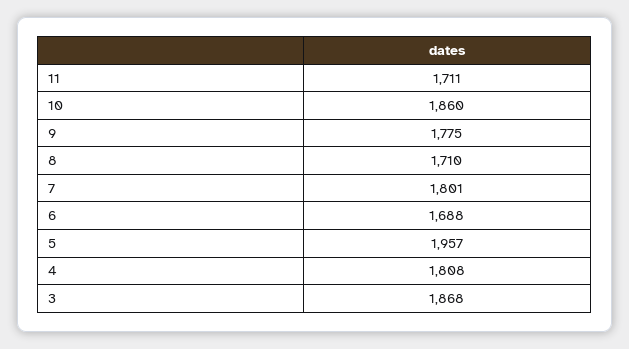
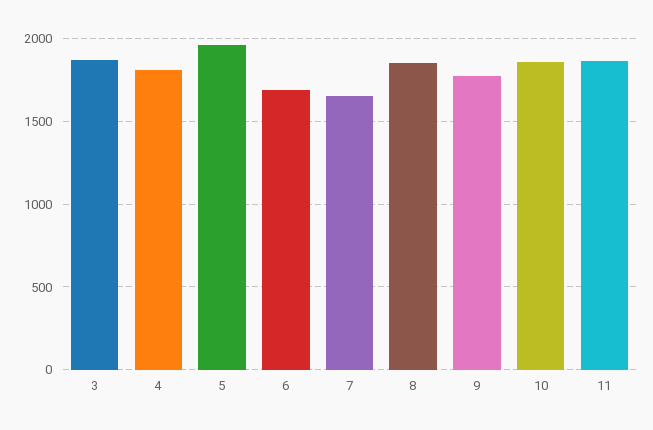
  {
-   "11": 1711,
+   "11": 1850,
    "10": 1860,
    "9": 1775,
-   "8": 1710,
+   "8": 1850,
-   "7": 1801,
+   "7": 1650,
    "6": 1688,
    "5": 1957,
    "4": 1808,
    "3": 1868
  }

